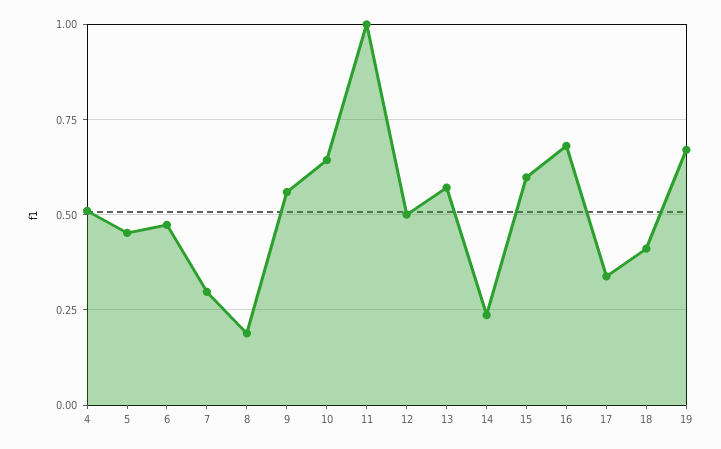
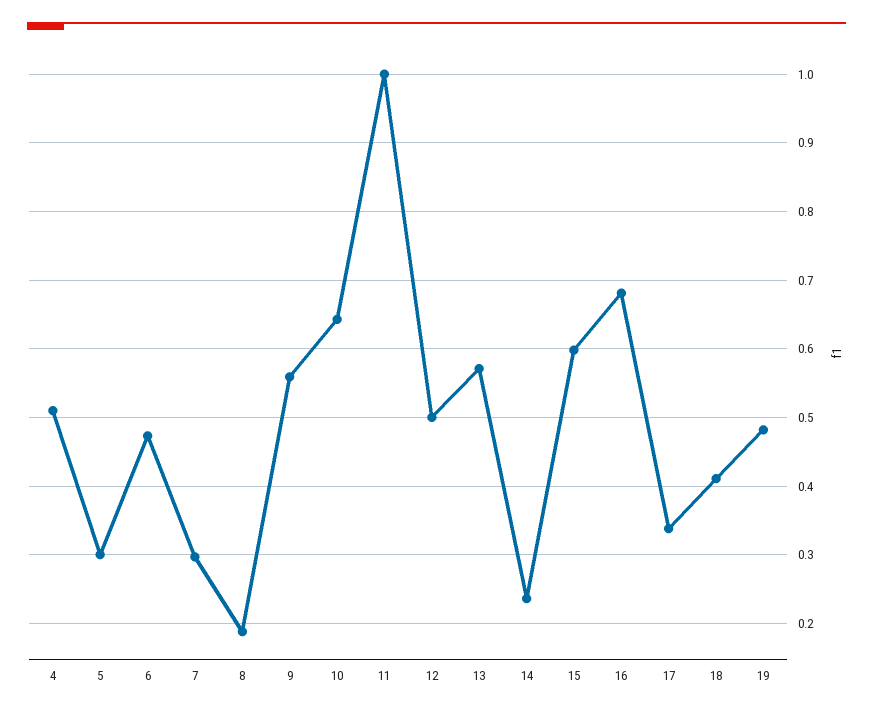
  {
    "4": 0.51,
-   "5": 0.45,
+   "5": 0.3,
    "6": 0.47,
    "7": 0.3,
    "8": 0.19,
    "9": 0.56,
    "10": 0.64,
    "11": 1,
    "12": 0.5,
    "13": 0.57,
    "14": 0.24,
    "15": 0.6,
    "16": 0.68,
    "17": 0.34,
    "18": 0.41,
-   "19": 0.675
+   "19": 0.48
  }

